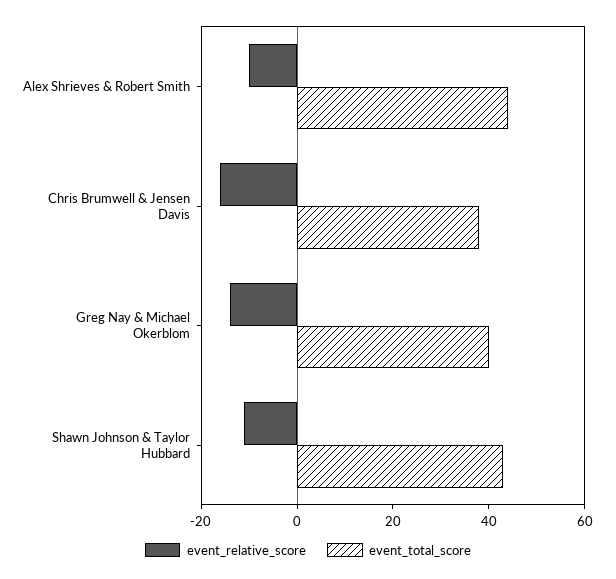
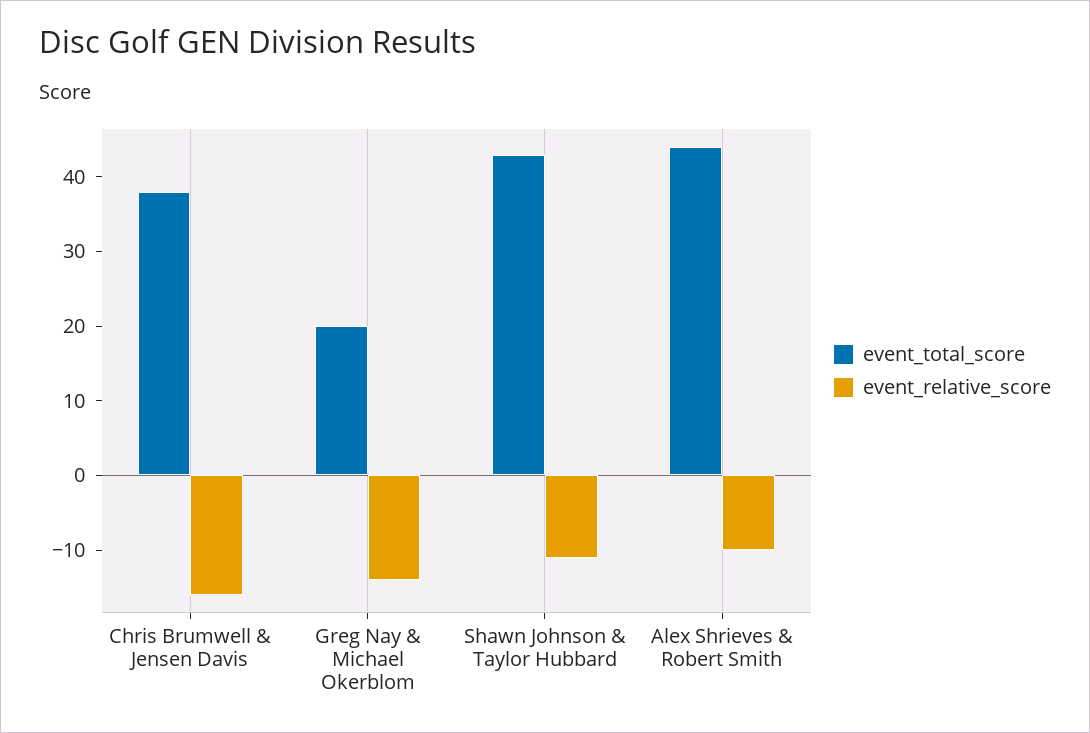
  {
    "event_relative_score": {
      "Alex Shrieves & Robert Smith": -10,
      "Chris Brumwell & Jensen Davis": -15,
      "Greg Nay & Michael Okerblom": -15,
      "Shawn Johnson & Taylor Hubbard": -10
    },
    "event_total_score": {
      "Alex Shrieves & Robert Smith": 45,
      "Chris Brumwell & Jensen Davis": 40,
-     "Greg Nay & Michael Okerblom": 40,
+     "Greg Nay & Michael Okerblom": 20,
      "Shawn Johnson & Taylor Hubbard": 45
    }
  }

